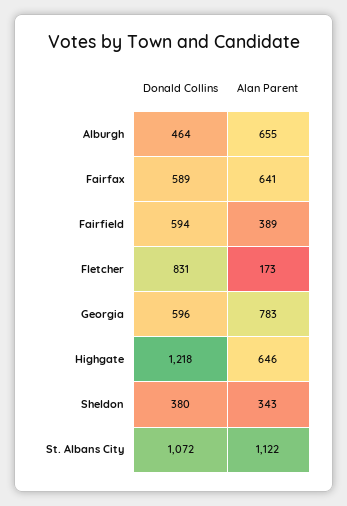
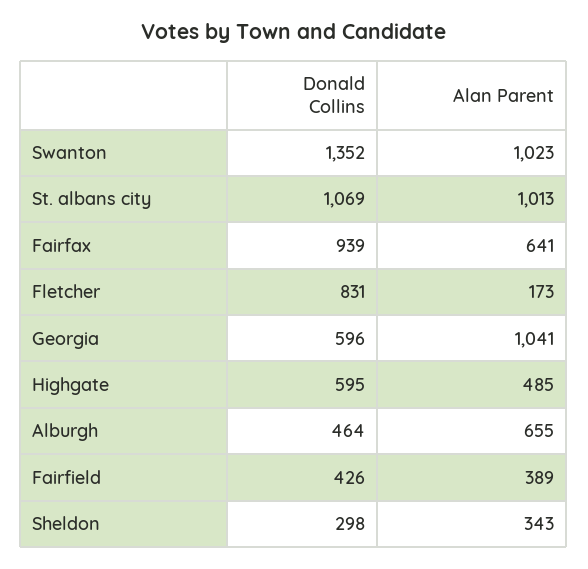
  {
    "Donald Collins": {
      "Alburgh": 464,
-     "Fairfax": 589,
+     "Fairfax": 939,
-     "Fairfield": 594,
+     "Fairfield": 426,
      "Fletcher": 831,
      "Georgia": 596,
-     "Highgate": 1218,
+     "Highgate": 595,
-     "Sheldon": 380,
+     "Sheldon": 298,
-     "St. Albans City": 1072
+     "St. Albans City": 1069,
+     "Swanton": 1352
    },
    "Alan Parent": {
      "Alburgh": 655,
      "Fairfax": 641,
      "Fairfield": 389,
      "Fletcher": 173,
-     "Georgia": 783,
+     "Georgia": 1041,
-     "Highgate": 646,
+     "Highgate": 485,
      "Sheldon": 343,
-     "St. Albans City": 1122
+     "St. Albans City": 1013,
+     "Swanton": 1023
    }
  }

